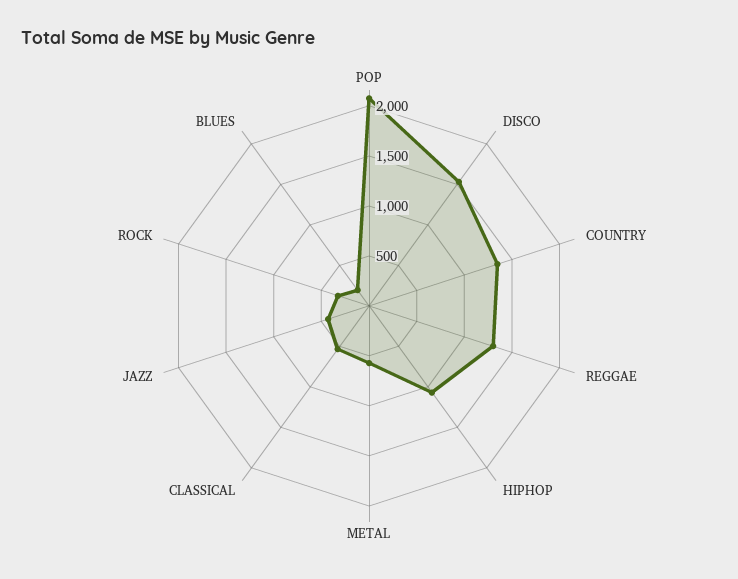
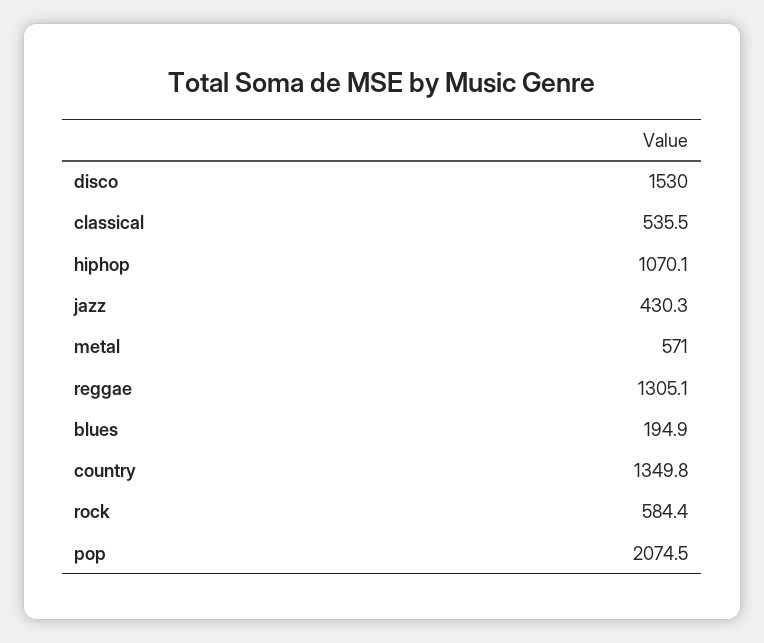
  {
    "POP": 2074.5,
    "DISCO": 1530,
    "COUNTRY": 1349.8,
    "REGGAE": 1305.1,
    "HIPHOP": 1070.1,
    "METAL": 571,
    "CLASSICAL": 535.5,
    "JAZZ": 430.3,
-   "ROCK": 300,
+   "ROCK": 584.4,
    "BLUES": 194.9
  }

